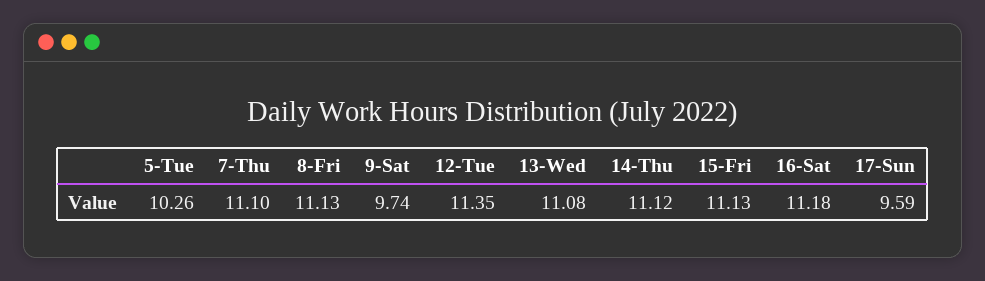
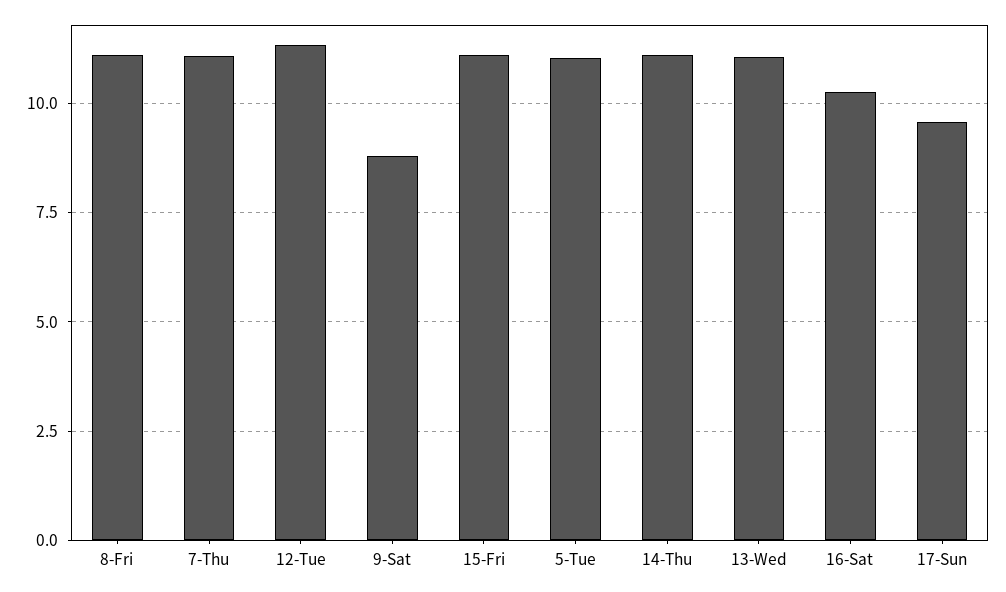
  {
-   "5-Tue": 10.26,
+   "5-Tue": 11,
    "7-Thu": 11.1,
    "8-Fri": 11.13,
-   "9-Sat": 9.74,
+   "9-Sat": 8.75,
    "12-Tue": 11.35,
    "13-Wed": 11.08,
    "14-Thu": 11.12,
    "15-Fri": 11.13,
-   "16-Sat": 11.18,
+   "16-Sat": 10.25,
    "17-Sun": 9.59
  }

